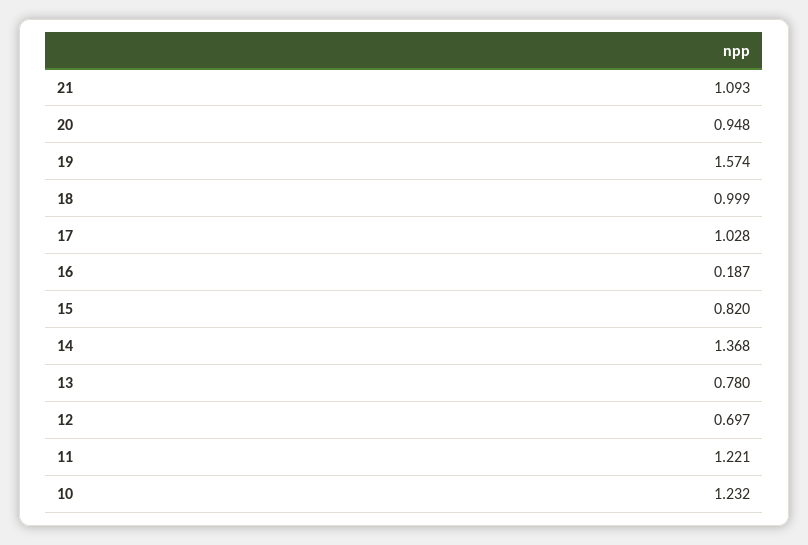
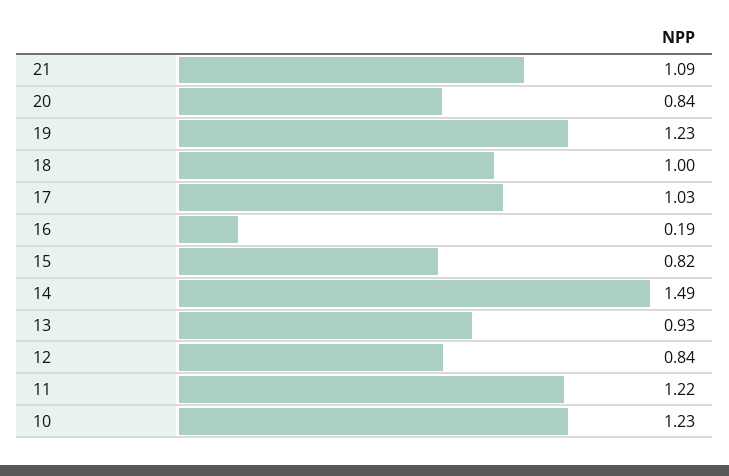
  {
    "21": 1.093,
-   "20": 0.948,
+   "20": 0.84,
-   "19": 1.574,
+   "19": 1.23,
    "18": 0.999,
    "17": 1.028,
    "16": 0.187,
    "15": 0.82,
-   "14": 1.368,
+   "14": 1.49,
-   "13": 0.78,
+   "13": 0.93,
-   "12": 0.697,
+   "12": 0.84,
    "11": 1.221,
    "10": 1.232
  }

